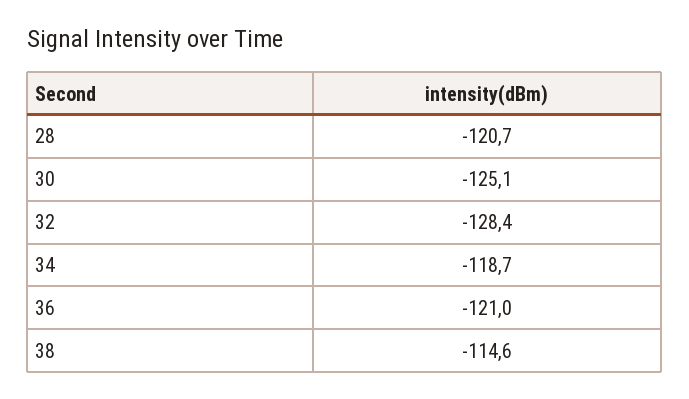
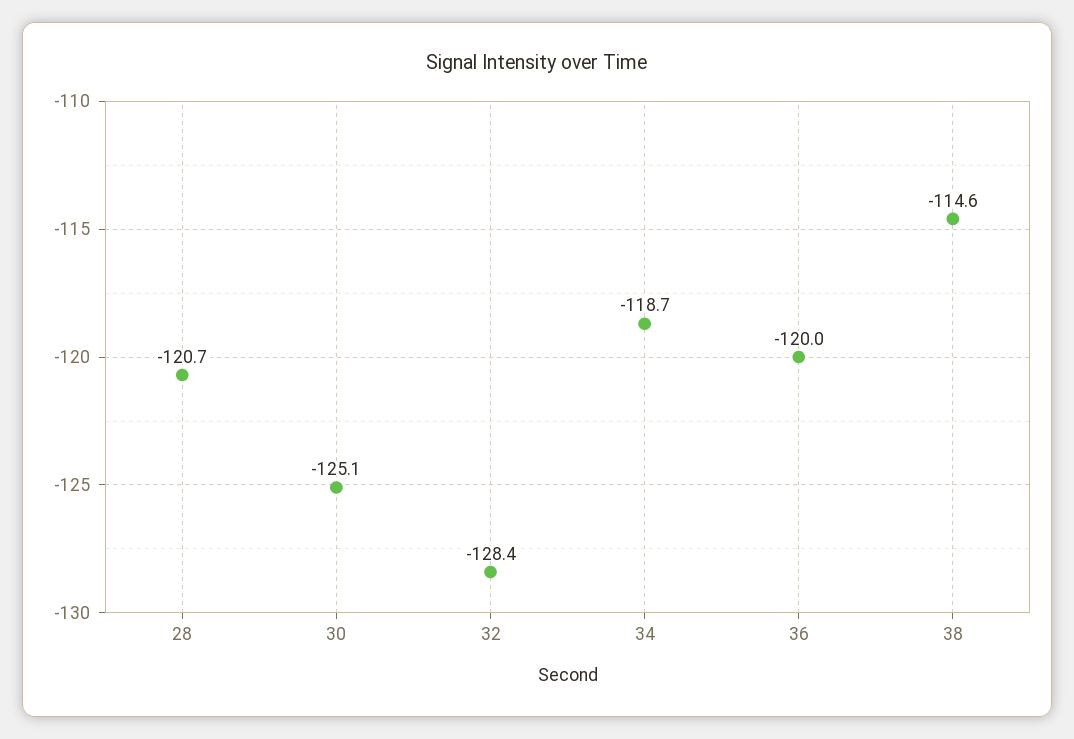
  {
    "28": -120.7,
    "30": -125.1,
    "32": -128.4,
    "34": -118.7,
-   "36": -121,
+   "36": -120,
    "38": -114.6
  }

